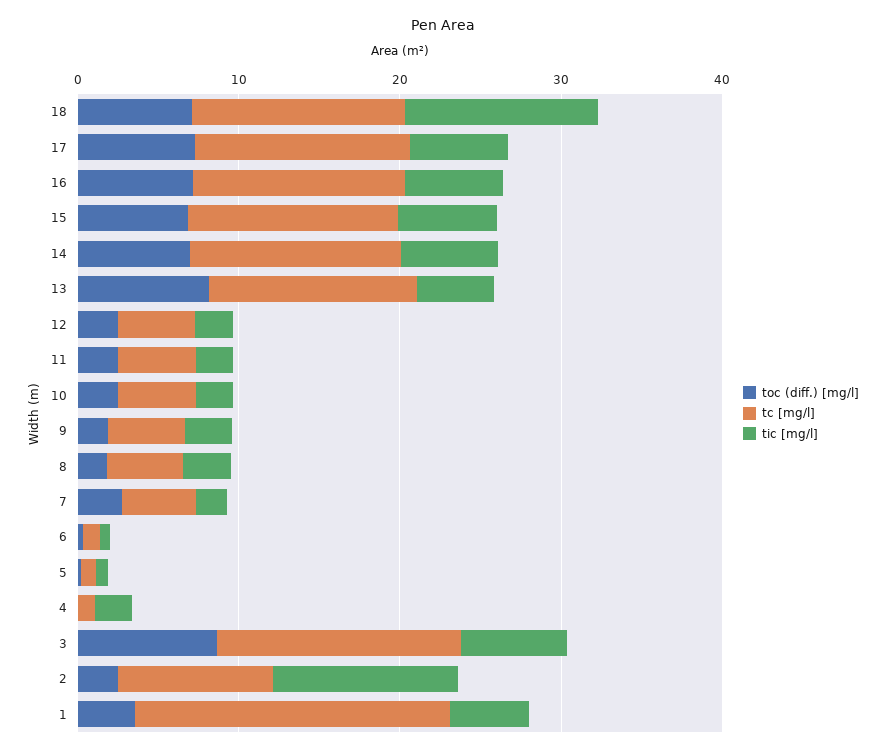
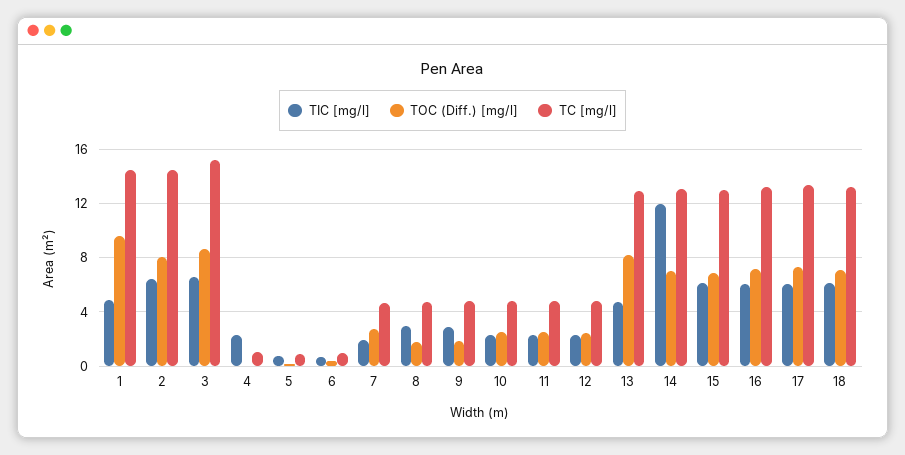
  {
    "toc (diff.) [mg/l]": {
      "18": 7,
      "17": 7.5,
      "16": 7,
      "15": 7,
      "14": 7,
      "13": 8,
      "12": 2.5,
      "11": 2.5,
      "10": 2.5,
      "9": 2,
      "8": 2,
      "7": 2.5,
      "6": 0.5,
      "5": 0,
      "4": 0,
      "3": 8.5,
-     "2": 2,
+     "2": 8,
-     "1": 4
+     "1": 9.5
    },
    "tc [mg/l]": {
      "18": 13,
      "17": 13.5,
      "16": 13,
      "15": 13,
      "14": 13,
      "13": 13,
      "12": 5,
      "11": 5,
      "10": 5,
      "9": 5,
      "8": 5,
      "7": 4.5,
      "6": 1,
      "5": 1,
      "4": 1,
      "3": 15,
-     "2": 10,
+     "2": 14.5,
-     "1": 20
+     "1": 14.5
    },
    "tic [mg/l]": {
-     "18": 12,
+     "18": 6,
      "17": 6,
      "16": 6,
      "15": 6,
-     "14": 6,
+     "14": 12,
      "13": 4.5,
      "12": 2.5,
      "11": 2.5,
      "10": 2.5,
      "9": 3,
      "8": 3,
      "7": 2,
      "6": 0.5,
      "5": 0.5,
      "4": 2.5,
      "3": 6.5,
-     "2": 12,
+     "2": 6.5,
      "1": 5
    }
  }

